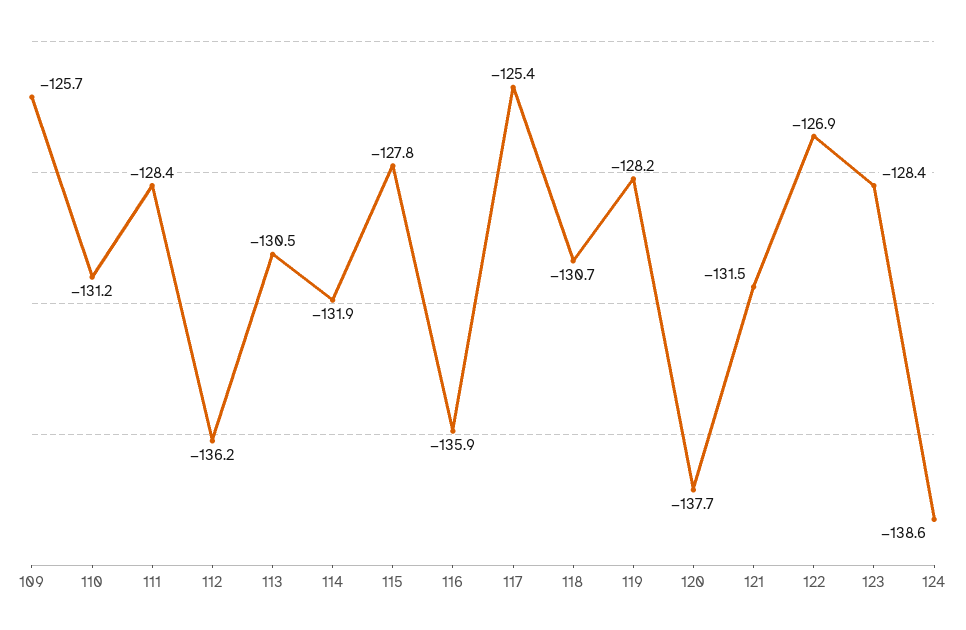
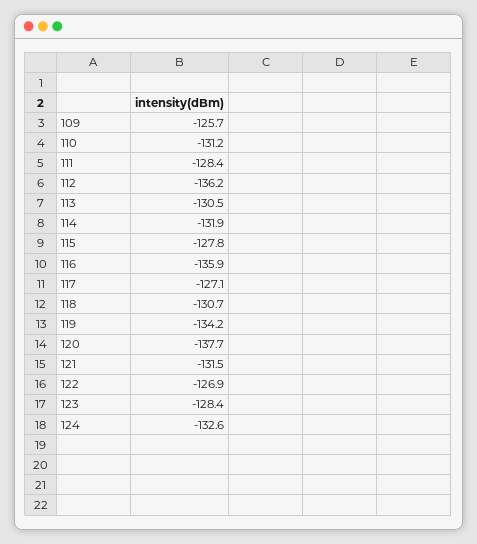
  {
    "109": -125.7,
    "110": -131.2,
    "111": -128.4,
    "112": -136.2,
    "113": -130.5,
    "114": -131.9,
    "115": -127.8,
    "116": -135.9,
-   "117": -125.4,
+   "117": -127.1,
    "118": -130.7,
-   "119": -128.2,
+   "119": -134.2,
    "120": -137.7,
    "121": -131.5,
    "122": -126.9,
    "123": -128.4,
-   "124": -138.6
+   "124": -132.6
  }

